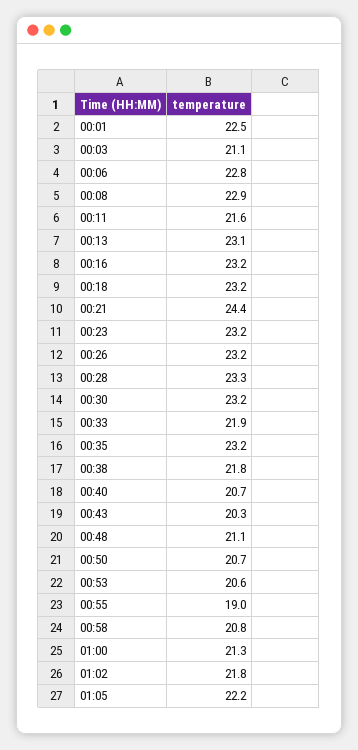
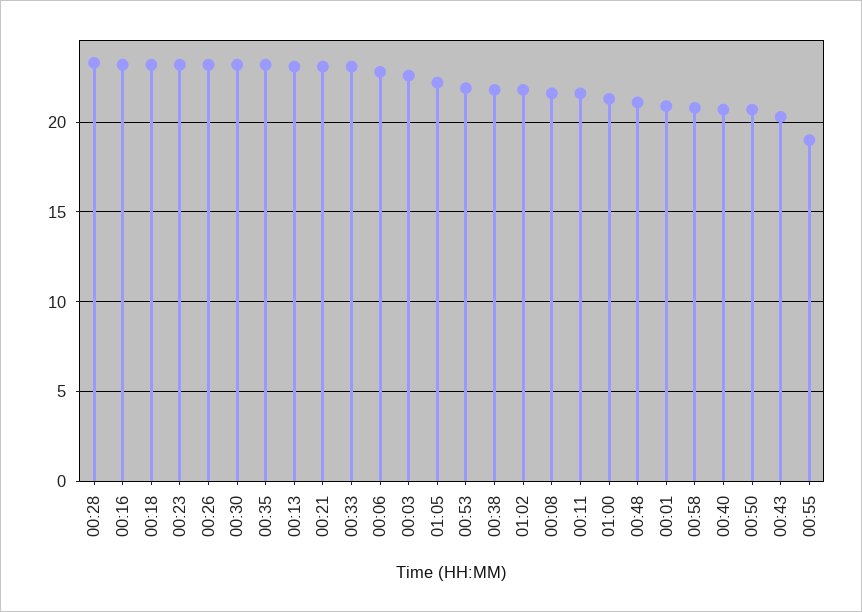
  {
-   "00:01": 22.5,
+   "00:01": 21,
-   "00:03": 21.1,
+   "00:03": 22.5,
    "00:06": 22.8,
-   "00:08": 22.9,
+   "00:08": 21.5,
    "00:11": 21.6,
    "00:13": 23.1,
    "00:16": 23.2,
    "00:18": 23.2,
-   "00:21": 24.4,
+   "00:21": 23,
    "00:23": 23.2,
    "00:26": 23.2,
    "00:28": 23.3,
    "00:30": 23.2,
-   "00:33": 21.9,
+   "00:33": 23,
    "00:35": 23.2,
    "00:38": 21.8,
    "00:40": 20.7,
    "00:43": 20.3,
    "00:48": 21.1,
    "00:50": 20.7,
-   "00:53": 20.6,
+   "00:53": 22,
    "00:55": 19,
    "00:58": 20.8,
    "01:00": 21.3,
    "01:02": 21.8,
    "01:05": 22.2
  }

